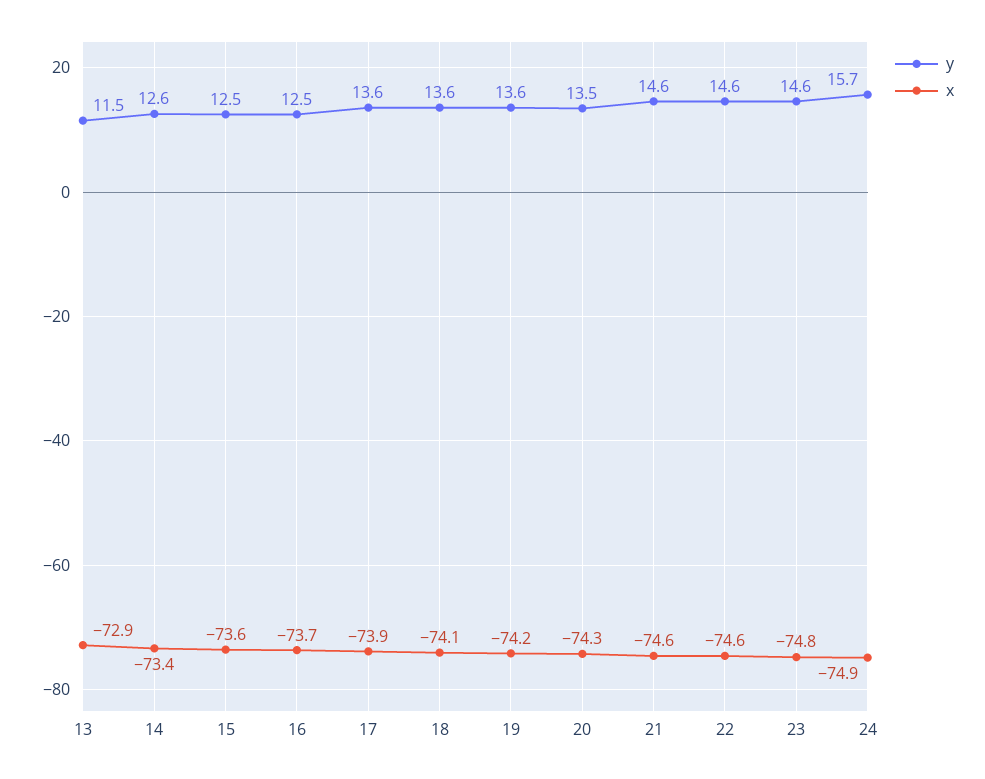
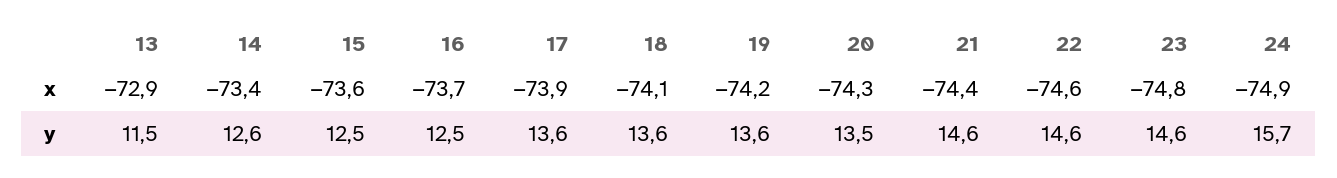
  {
    "y": {
      "13": 11.5,
      "14": 12.6,
      "15": 12.5,
      "16": 12.5,
      "17": 13.6,
      "18": 13.6,
      "19": 13.6,
      "20": 13.5,
      "21": 14.6,
      "22": 14.6,
      "23": 14.6,
      "24": 15.7
    },
    "x": {
      "13": -72.9,
      "14": -73.4,
      "15": -73.6,
      "16": -73.7,
      "17": -73.9,
      "18": -74.1,
      "19": -74.2,
      "20": -74.3,
-     "21": -74.6,
+     "21": -74.4,
      "22": -74.6,
      "23": -74.8,
      "24": -74.9
    }
  }

